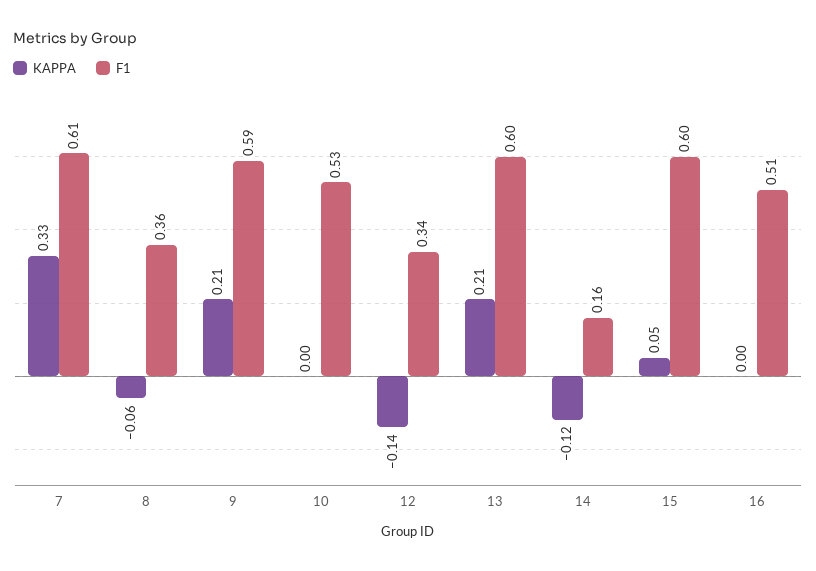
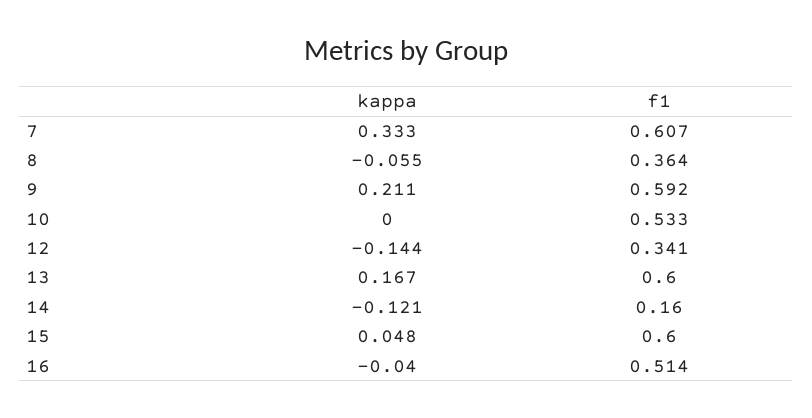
  {
    "KAPPA": {
      "7": 0.333,
      "8": -0.055,
      "9": 0.211,
      "10": 0,
      "12": -0.144,
-     "13": 0.21,
+     "13": 0.167,
      "14": -0.121,
      "15": 0.048,
-     "16": 0
+     "16": -0.04
    },
    "F1": {
      "7": 0.607,
      "8": 0.364,
      "9": 0.592,
      "10": 0.533,
      "12": 0.341,
      "13": 0.6,
      "14": 0.16,
      "15": 0.6,
      "16": 0.514
    }
  }

